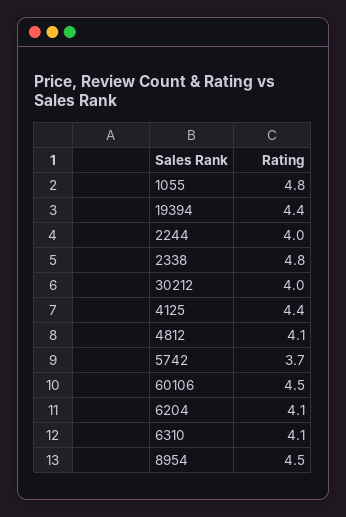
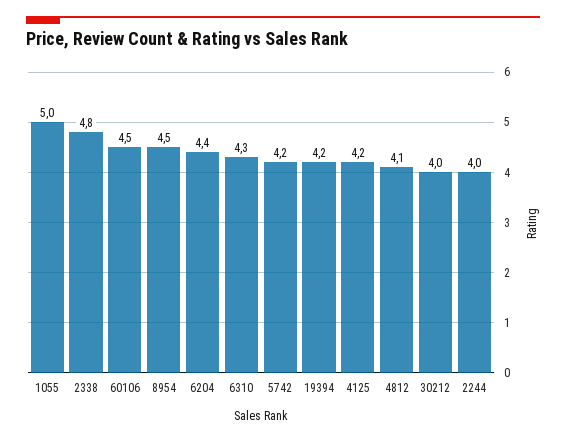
  {
-   "1055": 4.8,
+   "1055": 5,
-   "19394": 4.4,
+   "19394": 4.2,
    "2244": 4,
    "2338": 4.8,
    "30212": 4,
-   "4125": 4.4,
+   "4125": 4.2,
    "4812": 4.1,
-   "5742": 3.7,
+   "5742": 4.2,
    "60106": 4.5,
-   "6204": 4.1,
+   "6204": 4.4,
-   "6310": 4.1,
+   "6310": 4.3,
    "8954": 4.5
  }

